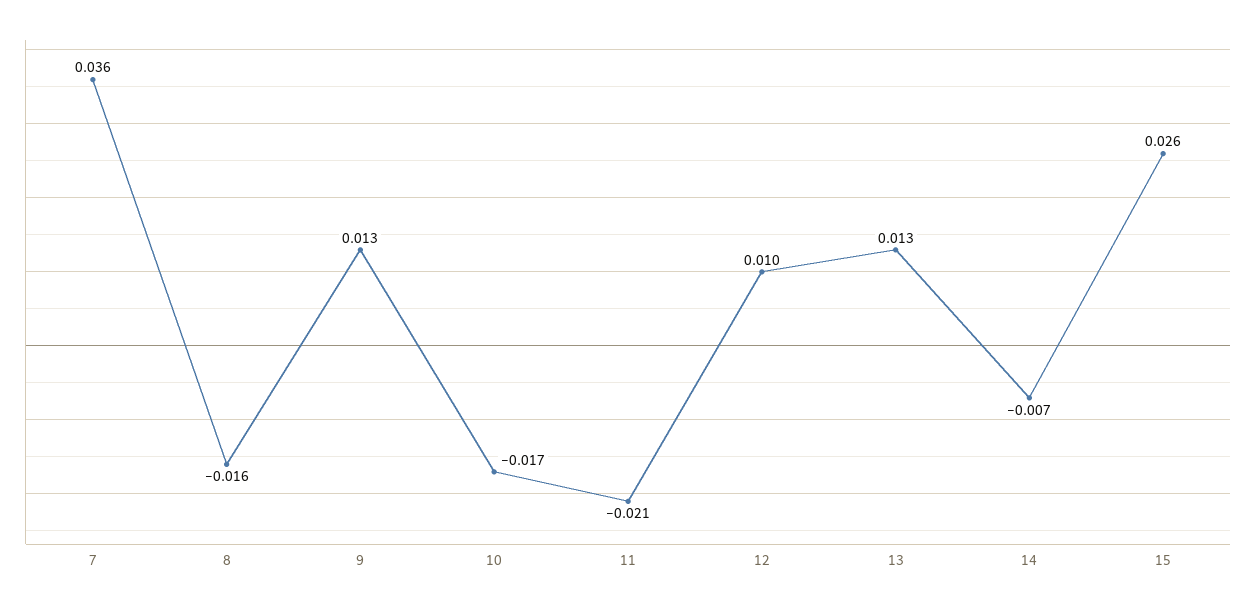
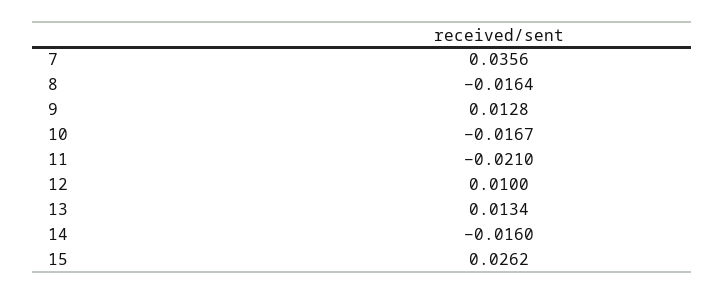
  {
    "7": 0.0356,
    "8": -0.0164,
    "9": 0.0128,
    "10": -0.0167,
    "11": -0.021,
    "12": 0.01,
    "13": 0.0134,
-   "14": -0.007,
+   "14": -0.016,
    "15": 0.0262
  }

